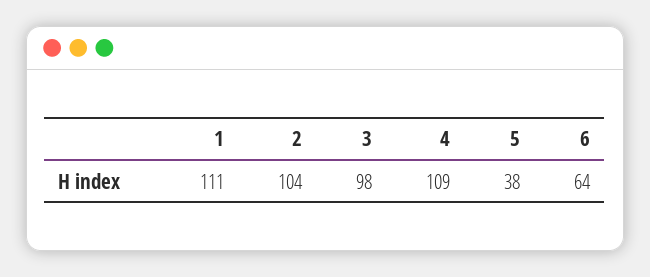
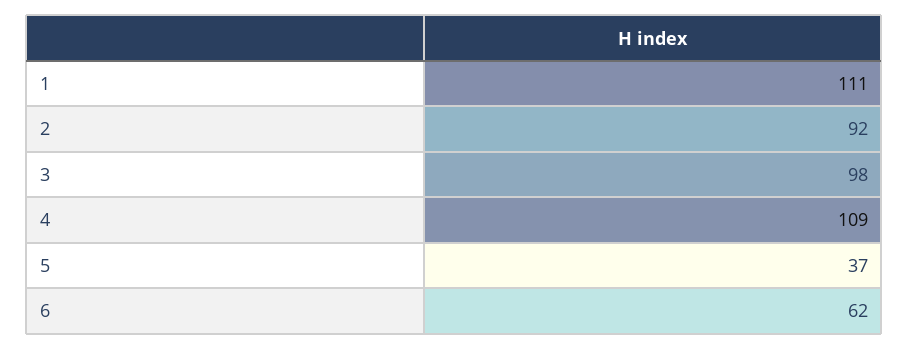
  {
    "1": 111,
-   "2": 104,
+   "2": 92,
    "3": 98,
    "4": 109,
-   "5": 38,
+   "5": 37,
-   "6": 64
+   "6": 62
  }

